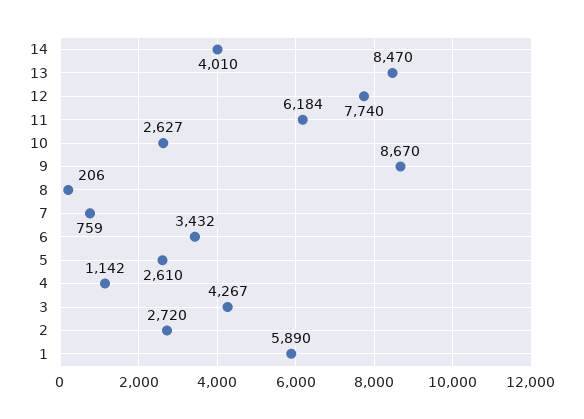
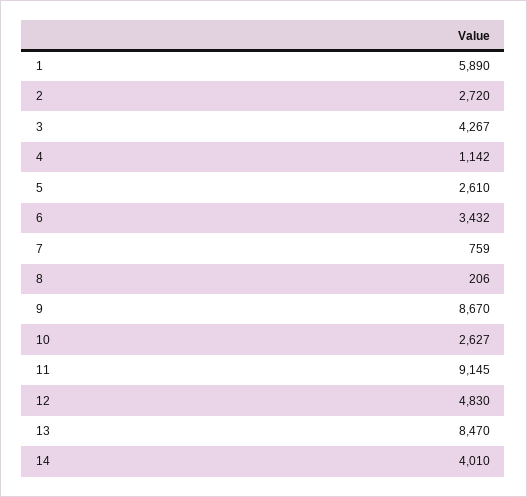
  {
    "14": 4010,
    "13": 8470,
-   "12": 7740,
+   "12": 4830,
-   "11": 6184,
+   "11": 9145,
    "10": 2627,
    "9": 8670,
    "8": 206,
    "7": 759,
    "6": 3432,
    "5": 2610,
    "4": 1142,
    "3": 4267,
    "2": 2720,
    "1": 5890
  }

